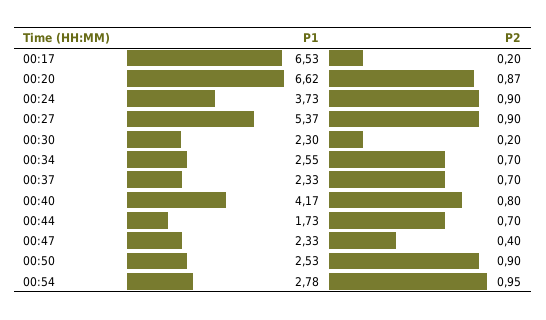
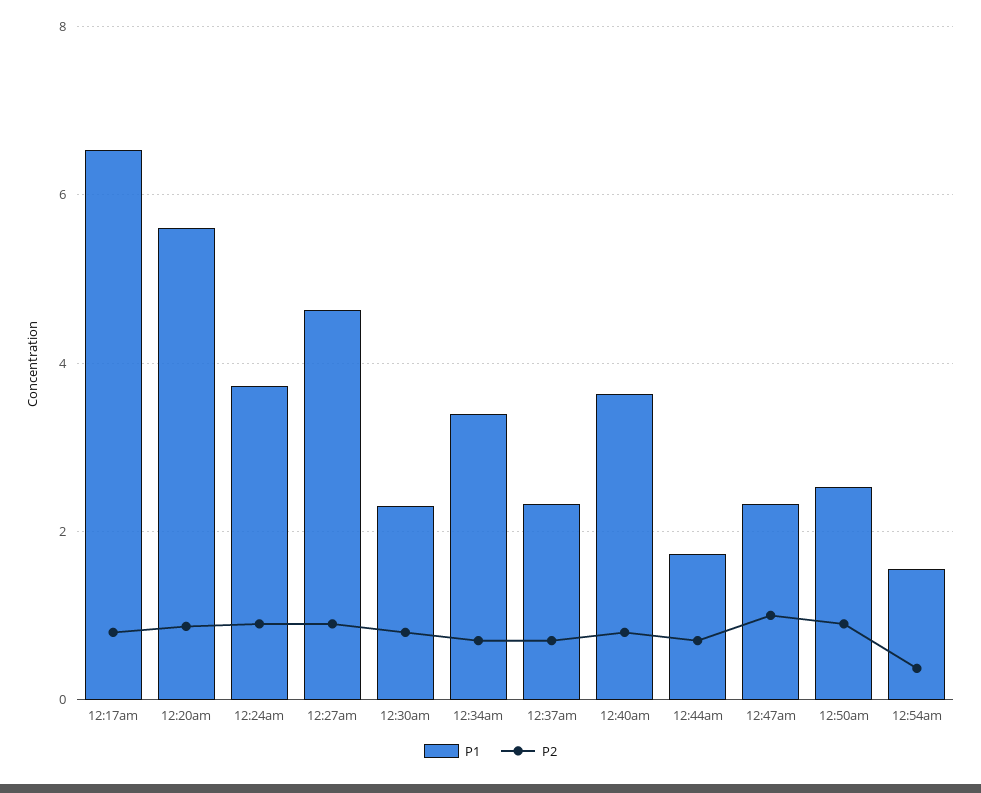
  {
    "P1": {
      "00:17": 6.53,
-     "00:20": 6.62,
+     "00:20": 5.6,
      "00:24": 3.73,
-     "00:27": 5.37,
+     "00:27": 4.6,
      "00:30": 2.3,
-     "00:34": 2.55,
+     "00:34": 3.4,
      "00:37": 2.33,
-     "00:40": 4.17,
+     "00:40": 3.6,
      "00:44": 1.73,
      "00:47": 2.33,
      "00:50": 2.53,
-     "00:54": 2.78
+     "00:54": 1.6
    },
    "P2": {
-     "00:17": 0.2,
+     "00:17": 0.8,
      "00:20": 0.87,
      "00:24": 0.9,
      "00:27": 0.9,
-     "00:30": 0.2,
+     "00:30": 0.8,
      "00:34": 0.7,
      "00:37": 0.7,
      "00:40": 0.8,
      "00:44": 0.7,
-     "00:47": 0.4,
+     "00:47": 1,
      "00:50": 0.9,
-     "00:54": 0.95
+     "00:54": 0.4
    }
  }

